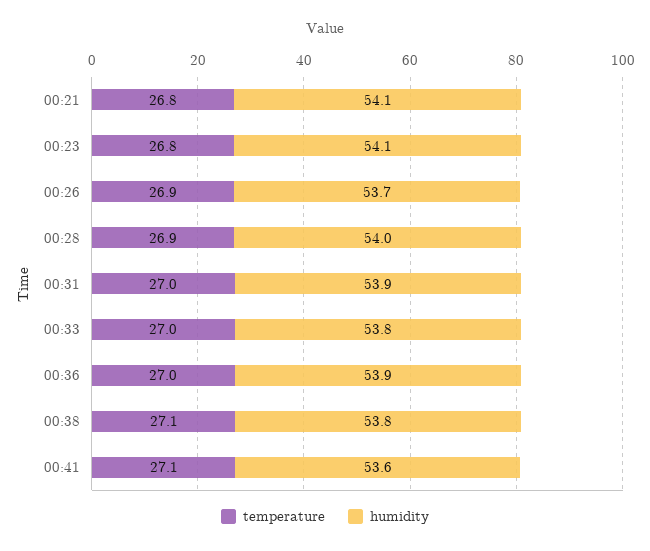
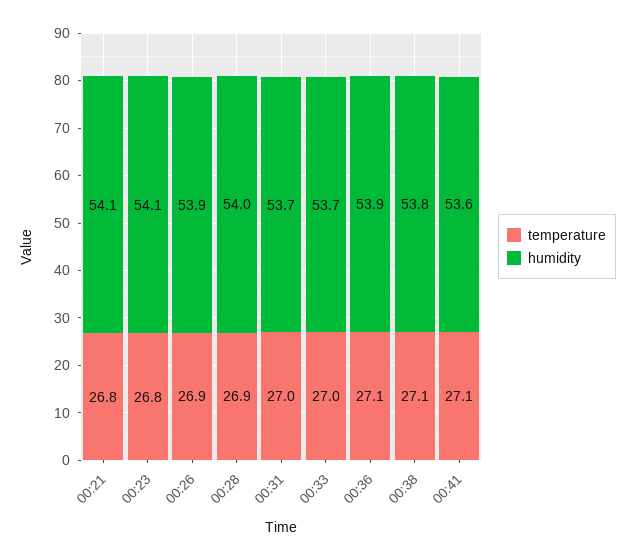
  {
    "temperature": {
      "00:21": 26.8,
      "00:23": 26.8,
      "00:26": 26.9,
      "00:28": 26.9,
      "00:31": 27,
      "00:33": 27,
-     "00:36": 27,
+     "00:36": 27.1,
      "00:38": 27.1,
      "00:41": 27.1
    },
    "humidity": {
      "00:21": 54.1,
      "00:23": 54.1,
-     "00:26": 53.7,
+     "00:26": 53.9,
      "00:28": 54,
-     "00:31": 53.9,
+     "00:31": 53.7,
-     "00:33": 53.8,
+     "00:33": 53.7,
      "00:36": 53.9,
      "00:38": 53.8,
      "00:41": 53.6
    }
  }

